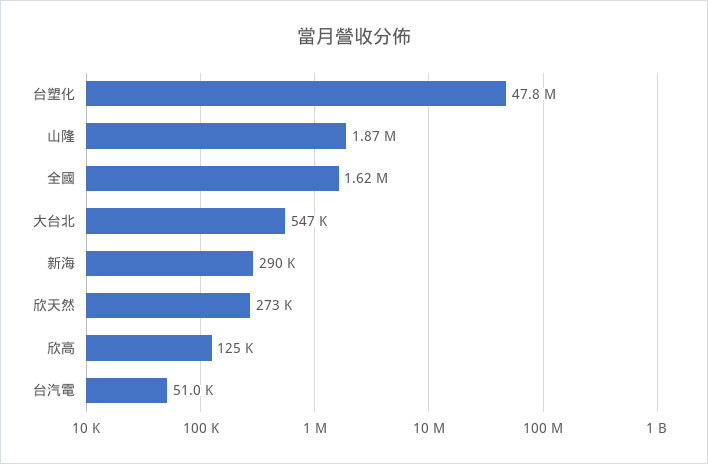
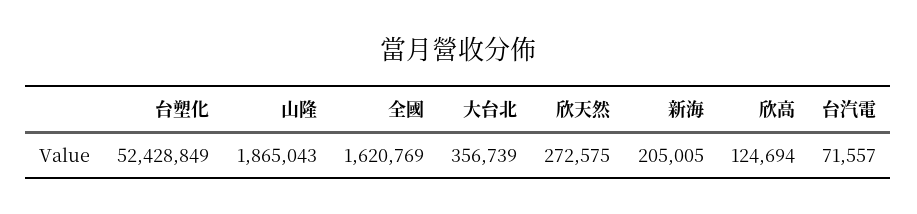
  {
-   "台塑化": 47800000,
+   "台塑化": 52428849,
    "山隆": 1865043,
    "全國": 1620769,
-   "大台北": 547000,
+   "大台北": 356739,
-   "新海": 290000,
+   "新海": 205005,
    "欣天然": 272575,
    "欣高": 124694,
-   "台汽電": 51000
+   "台汽電": 71557
  }

